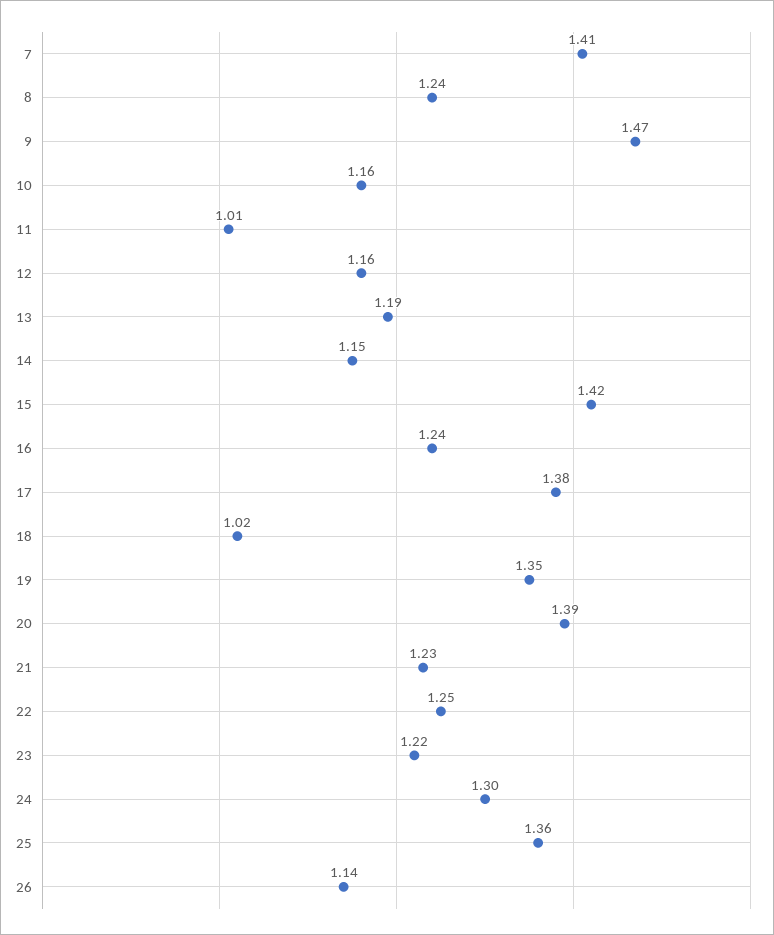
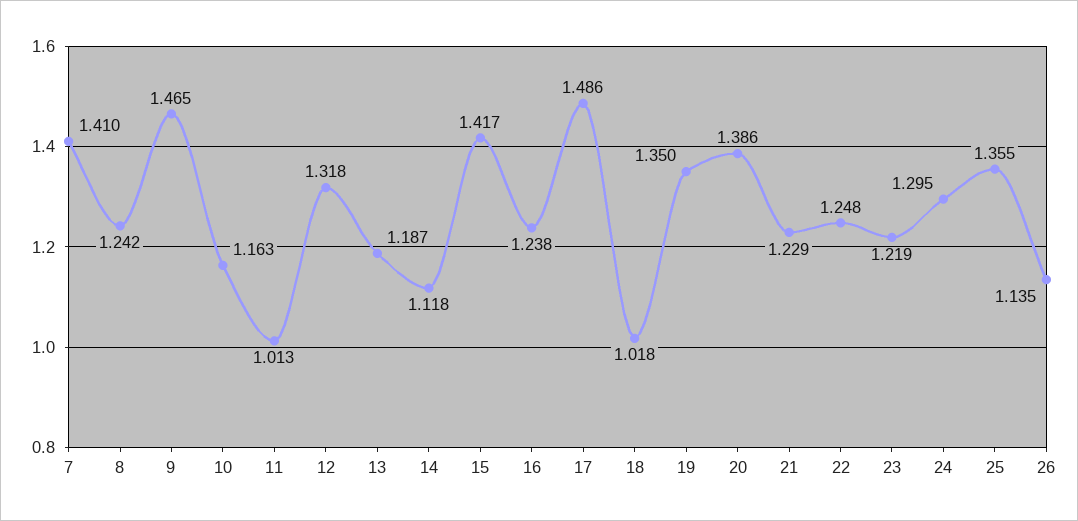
  {
    "7": 1.41,
    "8": 1.242,
    "9": 1.465,
    "10": 1.163,
    "11": 1.013,
-   "12": 1.16,
+   "12": 1.318,
    "13": 1.187,
-   "14": 1.15,
+   "14": 1.118,
    "15": 1.417,
    "16": 1.238,
-   "17": 1.38,
+   "17": 1.486,
    "18": 1.018,
    "19": 1.35,
    "20": 1.386,
    "21": 1.229,
    "22": 1.248,
    "23": 1.219,
    "24": 1.295,
    "25": 1.355,
    "26": 1.135
  }

